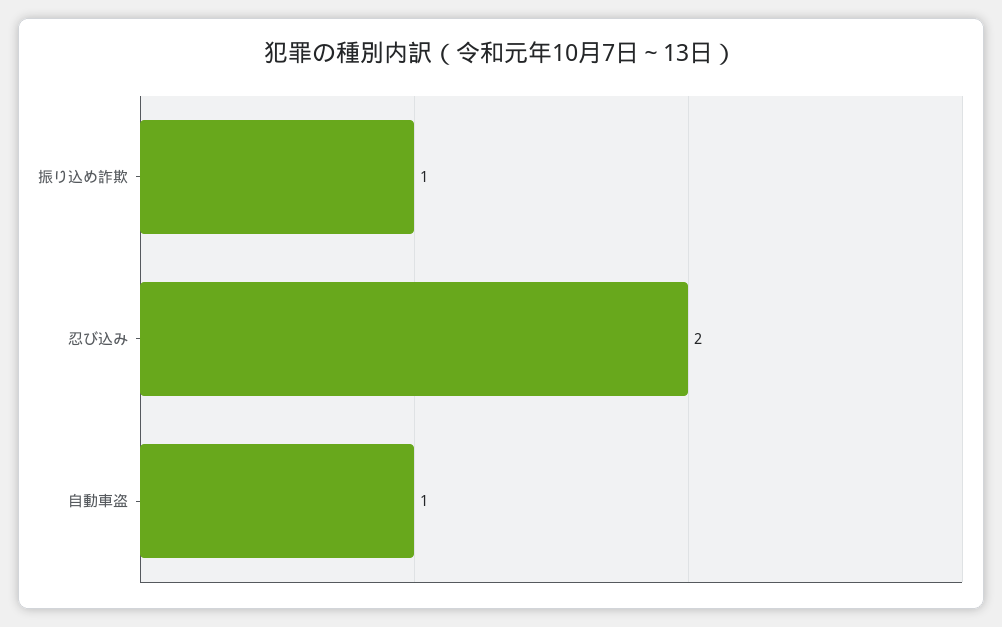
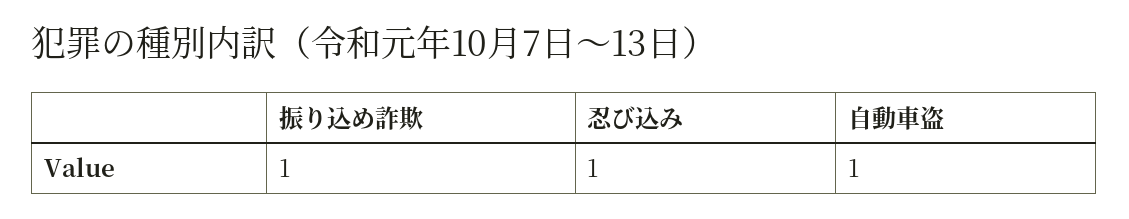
  {
    "振り込め詐欺": 1,
-   "忍び込み": 2,
+   "忍び込み": 1,
    "自動車盗": 1
  }

